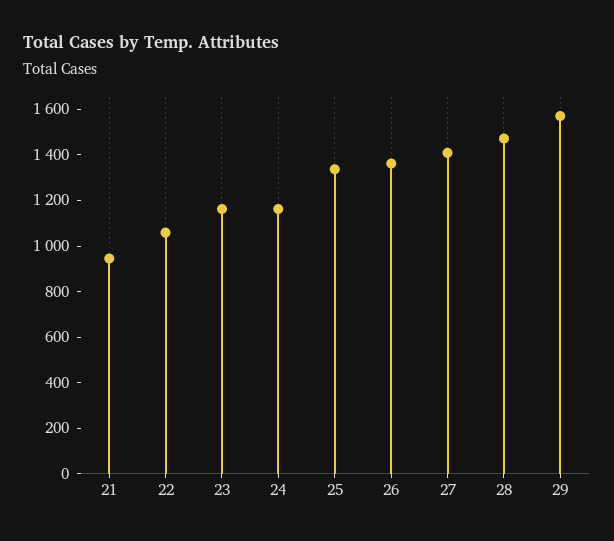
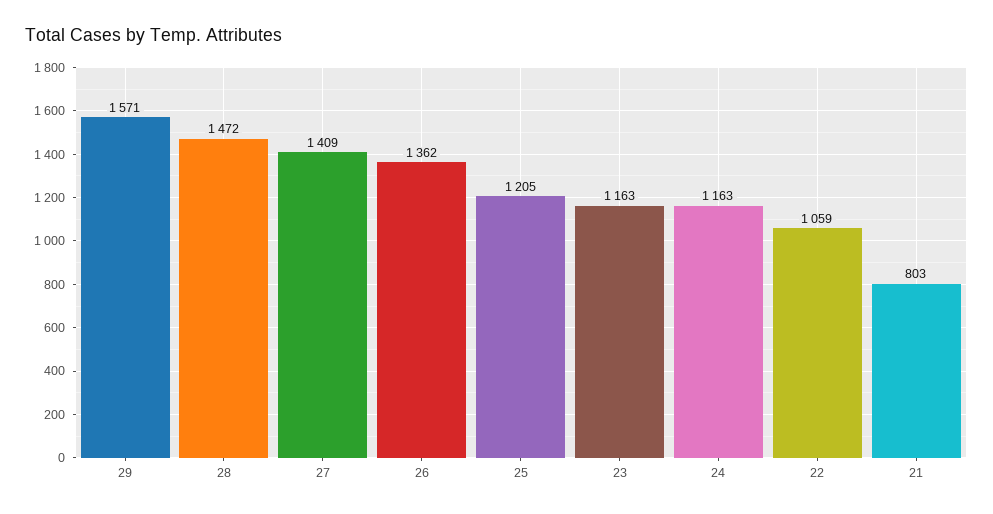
  {
-   "21": 950,
+   "21": 803,
    "22": 1059,
    "23": 1163,
    "24": 1163,
-   "25": 1350,
+   "25": 1205,
    "26": 1362,
    "27": 1409,
    "28": 1472,
    "29": 1571
  }

